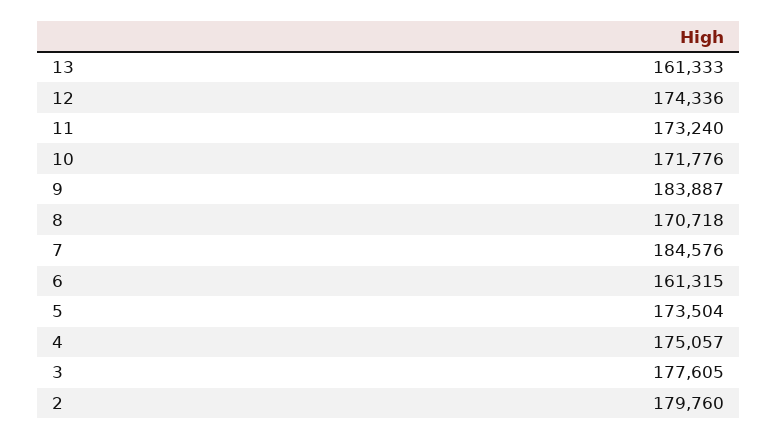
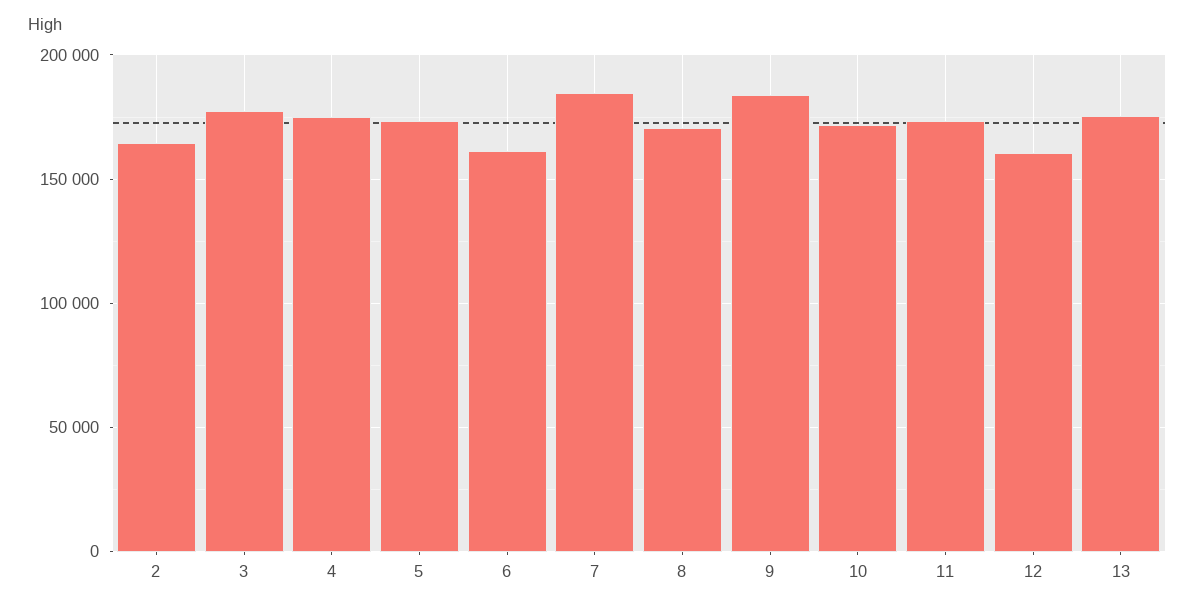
  {
-   "13": 161333,
+   "13": 175000,
-   "12": 174336,
+   "12": 160000,
    "11": 173240,
    "10": 171776,
    "9": 183887,
    "8": 170718,
    "7": 184576,
    "6": 161315,
    "5": 173504,
    "4": 175057,
    "3": 177605,
-   "2": 179760
+   "2": 165000
  }

